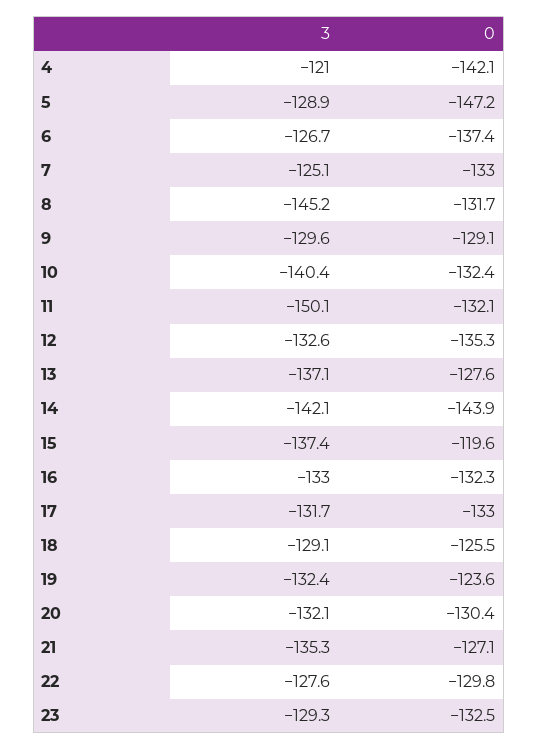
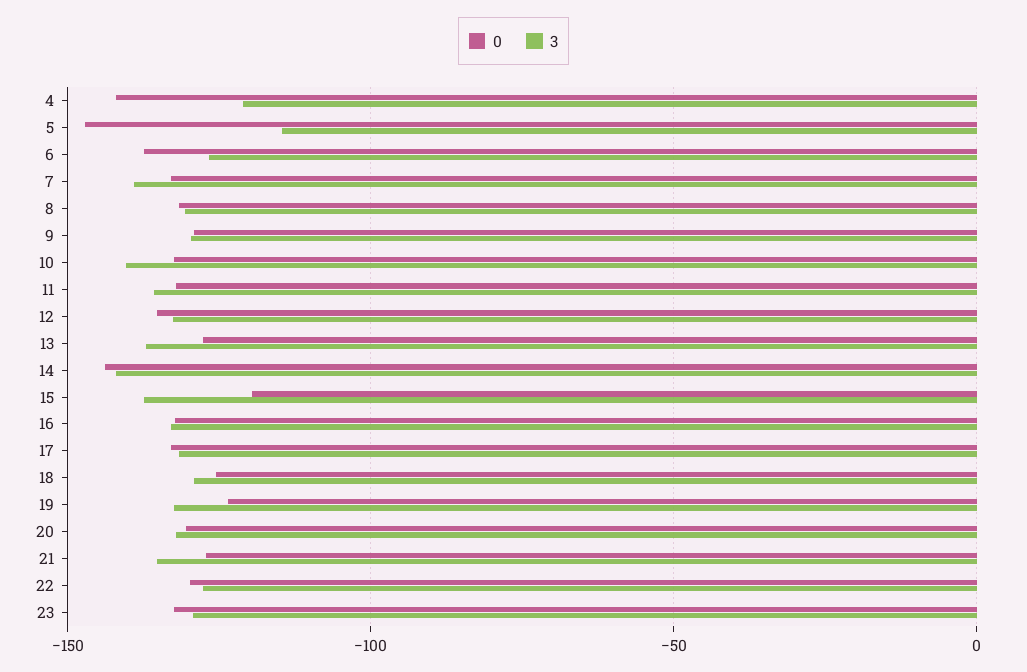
  {
    "3": {
      "4": -121,
-     "5": -128.9,
+     "5": -115,
      "6": -126.7,
-     "7": -125.1,
+     "7": -140,
-     "8": -145.2,
+     "8": -130,
      "9": -129.6,
      "10": -140.4,
-     "11": -150.1,
+     "11": -135,
      "12": -132.6,
      "13": -137.1,
      "14": -142.1,
      "15": -137.4,
      "16": -133,
      "17": -131.7,
      "18": -129.1,
      "19": -132.4,
      "20": -132.1,
      "21": -135.3,
      "22": -127.6,
      "23": -129.3
    },
    "0": {
      "4": -142.1,
      "5": -147.2,
      "6": -137.4,
      "7": -133,
      "8": -131.7,
      "9": -129.1,
      "10": -132.4,
      "11": -132.1,
      "12": -135.3,
      "13": -127.6,
      "14": -143.9,
      "15": -119.6,
      "16": -132.3,
      "17": -133,
      "18": -125.5,
      "19": -123.6,
      "20": -130.4,
      "21": -127.1,
      "22": -129.8,
      "23": -132.5
    }
  }

